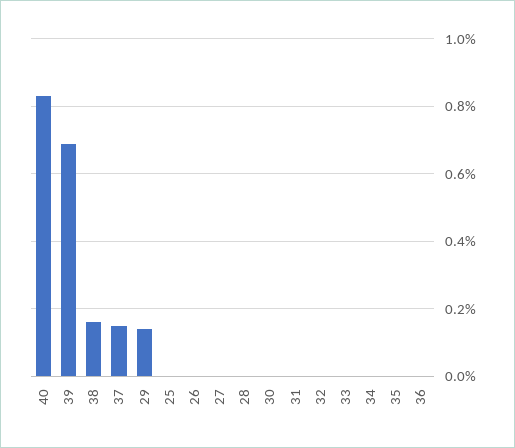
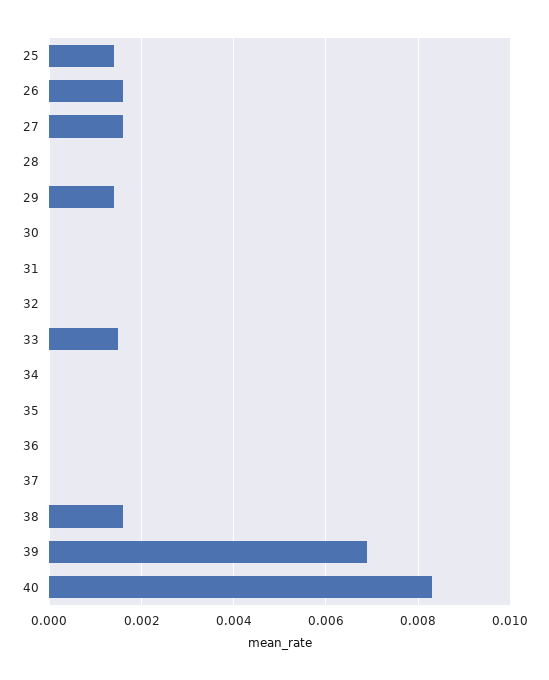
  {
    "40": 0.0085,
    "39": 0.007,
    "38": 0.0015,
-   "37": 0.0015,
+   "37": 0,
    "29": 0.0015,
-   "25": 0,
+   "25": 0.0015,
-   "26": 0,
+   "26": 0.0015,
-   "27": 0,
+   "27": 0.0015,
    "28": 0,
    "30": 0,
    "31": 0,
    "32": 0,
-   "33": 0,
+   "33": 0.0015,
    "34": 0,
    "35": 0,
    "36": 0
  }

